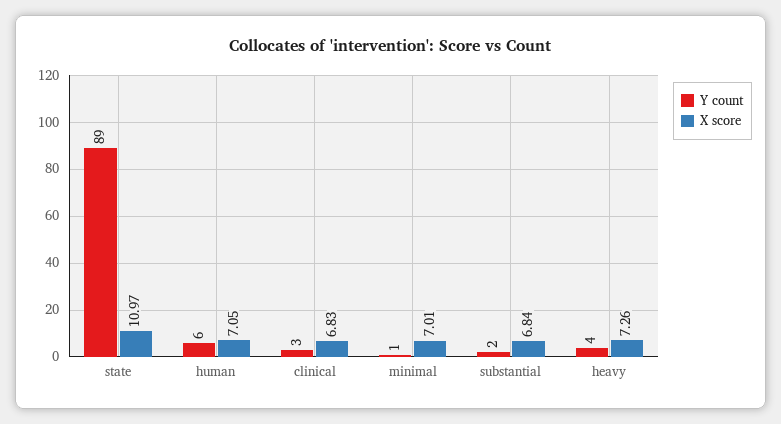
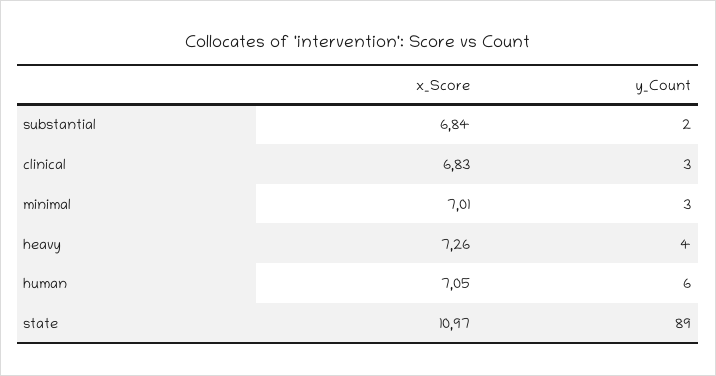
  {
    "Y count": {
      "state": 89,
      "human": 6,
      "clinical": 3,
-     "minimal": 1,
+     "minimal": 3,
      "substantial": 2,
      "heavy": 4
    },
    "X score": {
      "state": 10.97,
      "human": 7.05,
      "clinical": 6.83,
      "minimal": 7.01,
      "substantial": 6.84,
      "heavy": 7.26
    }
  }

